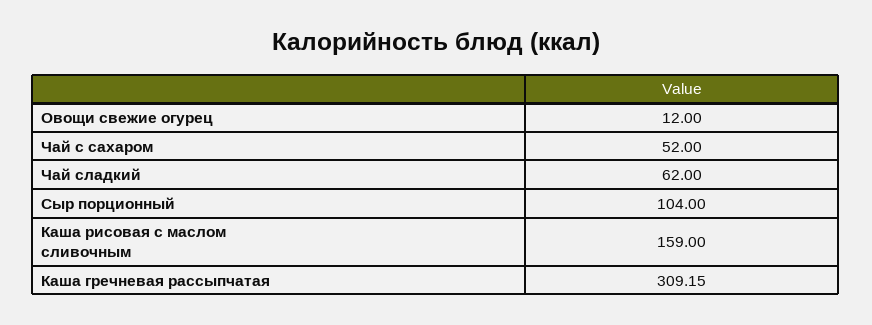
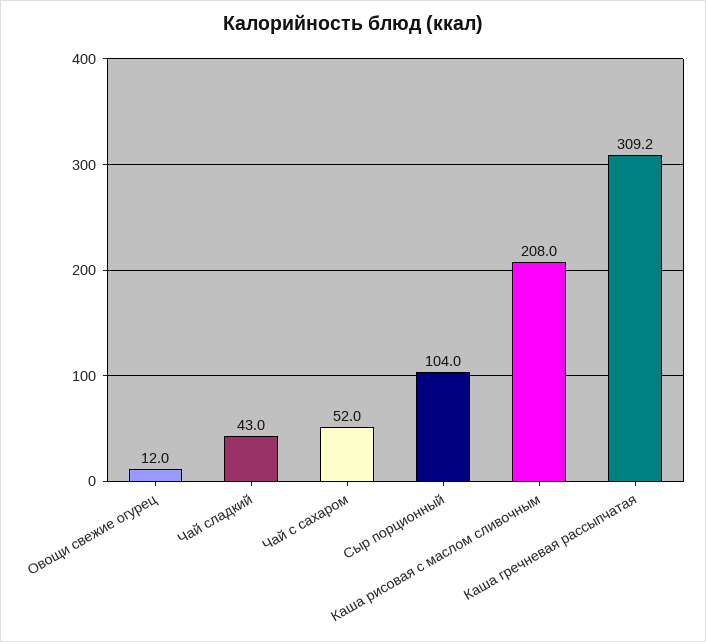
  {
    "Овощи свежие огурец": 12,
    "Чай с сахаром": 52,
-   "Чай сладкий": 62,
+   "Чай сладкий": 43,
    "Сыр порционный": 104,
-   "Каша рисовая с маслом сливочным": 159,
+   "Каша рисовая с маслом сливочным": 208,
    "Каша гречневая рассыпчатая": 309.15
  }

